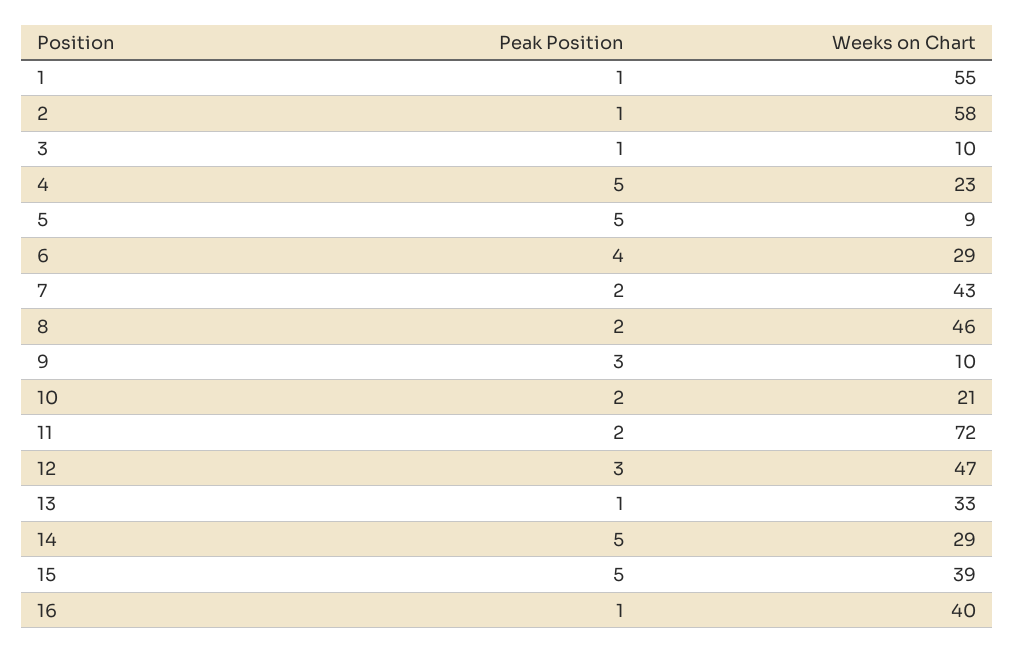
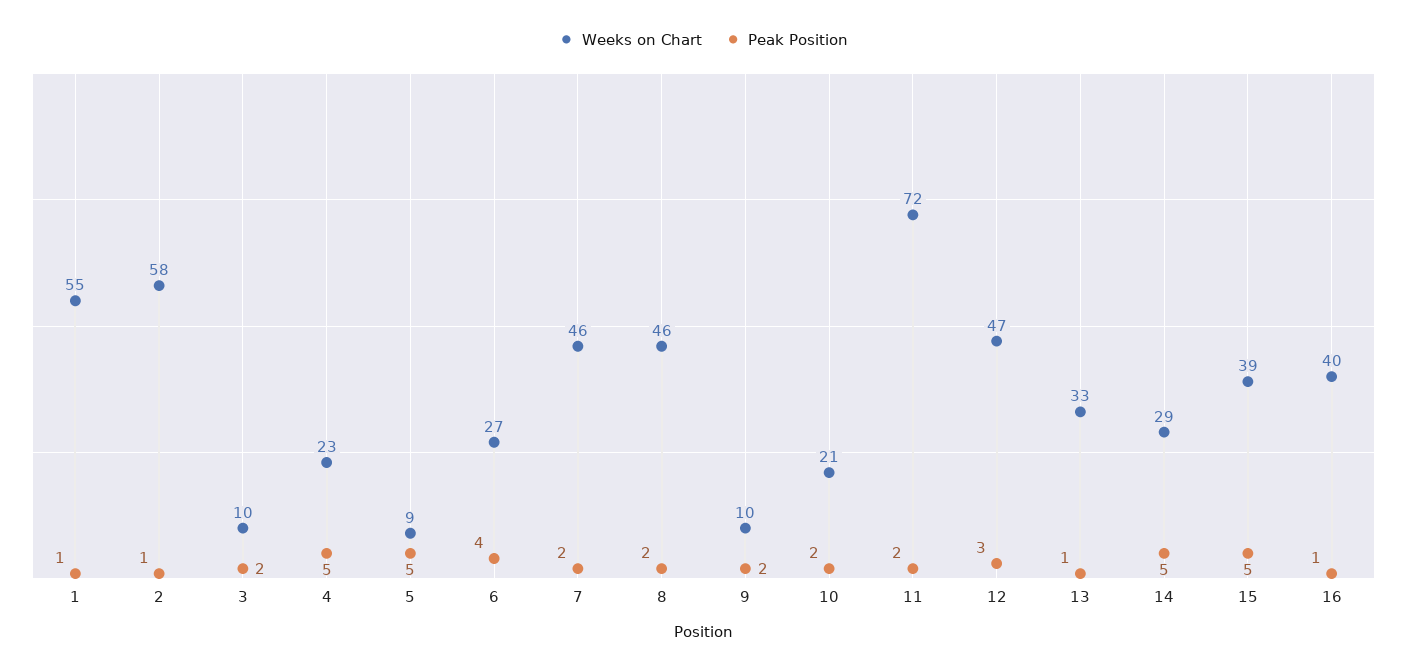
  {
    "Peak Position": {
      "1": 1,
      "2": 1,
-     "3": 1,
+     "3": 2,
      "4": 5,
      "5": 5,
      "6": 4,
      "7": 2,
      "8": 2,
-     "9": 3,
+     "9": 2,
      "10": 2,
      "11": 2,
      "12": 3,
      "13": 1,
      "14": 5,
      "15": 5,
      "16": 1
    },
    "Weeks on Chart": {
      "1": 55,
      "2": 58,
      "3": 10,
      "4": 23,
      "5": 9,
-     "6": 29,
+     "6": 27,
-     "7": 43,
+     "7": 46,
      "8": 46,
      "9": 10,
      "10": 21,
      "11": 72,
      "12": 47,
      "13": 33,
      "14": 29,
      "15": 39,
      "16": 40
    }
  }

